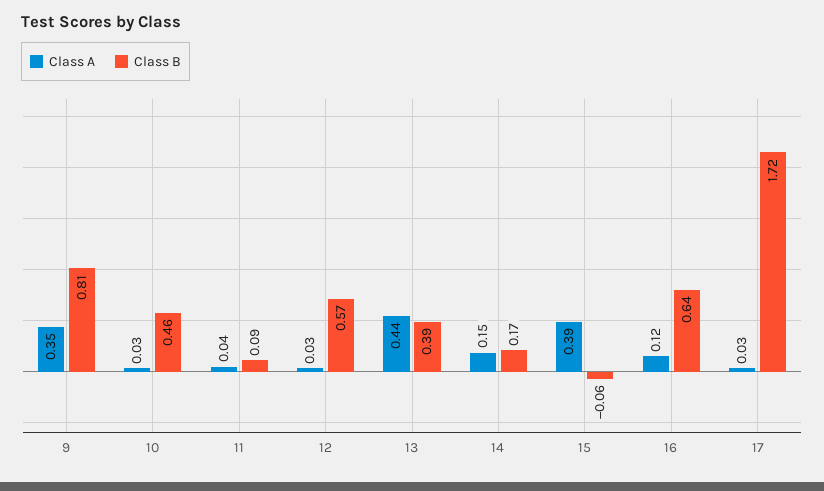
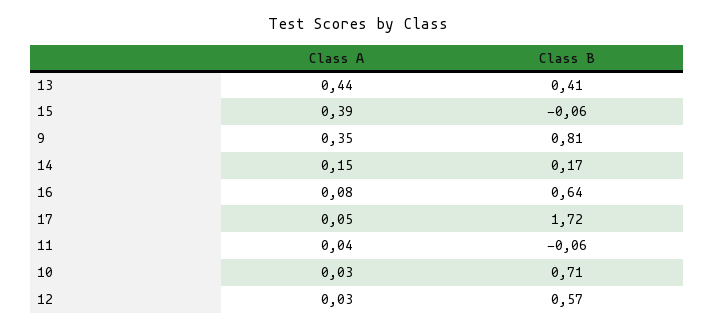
  {
    "Class A": {
      "9": 0.35,
      "10": 0.03,
      "11": 0.04,
      "12": 0.03,
      "13": 0.44,
      "14": 0.15,
      "15": 0.39,
-     "16": 0.12,
+     "16": 0.08,
-     "17": 0.03
+     "17": 0.05
    },
    "Class B": {
      "9": 0.81,
-     "10": 0.46,
+     "10": 0.71,
-     "11": 0.09,
+     "11": -0.06,
      "12": 0.57,
-     "13": 0.39,
+     "13": 0.41,
      "14": 0.17,
      "15": -0.06,
      "16": 0.64,
      "17": 1.72
    }
  }

